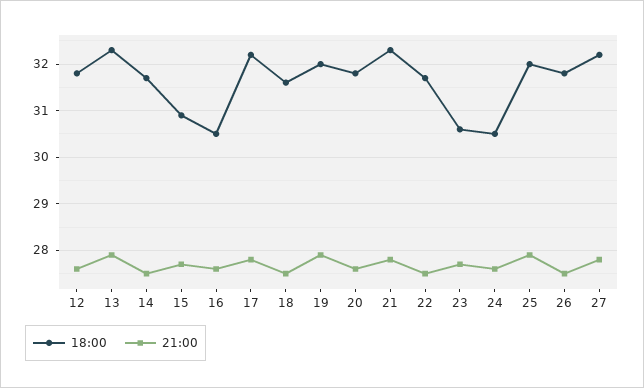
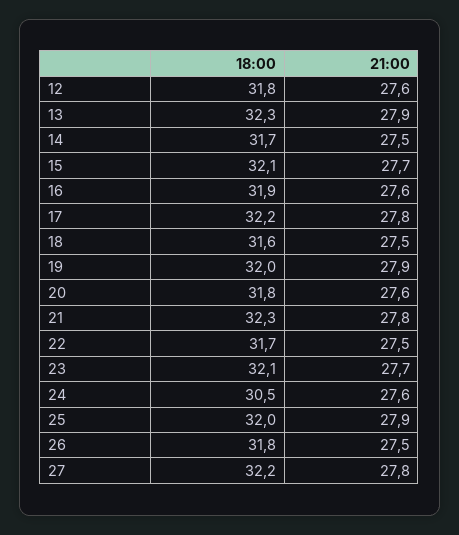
  {
    "18:00": {
      "12": 31.8,
      "13": 32.3,
      "14": 31.7,
-     "15": 31,
+     "15": 32.1,
-     "16": 30.5,
+     "16": 31.9,
      "17": 32.2,
      "18": 31.6,
      "19": 32,
      "20": 31.8,
      "21": 32.3,
      "22": 31.7,
-     "23": 30.5,
+     "23": 32.1,
      "24": 30.5,
      "25": 32,
      "26": 31.8,
      "27": 32.2
    },
    "21:00": {
      "12": 27.6,
      "13": 27.9,
      "14": 27.5,
      "15": 27.7,
      "16": 27.6,
      "17": 27.8,
      "18": 27.5,
      "19": 27.9,
      "20": 27.6,
      "21": 27.8,
      "22": 27.5,
      "23": 27.7,
      "24": 27.6,
      "25": 27.9,
      "26": 27.5,
      "27": 27.8
    }
  }

